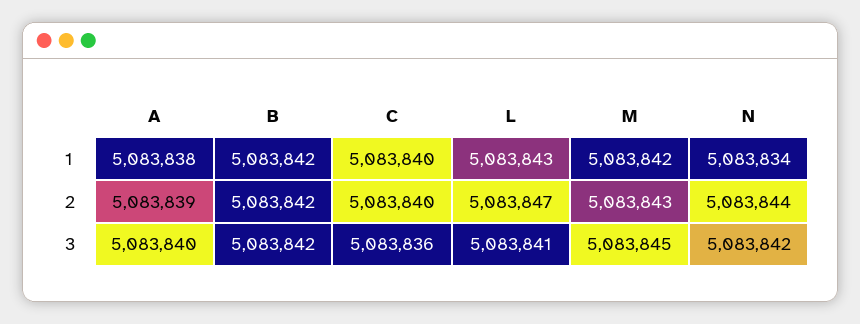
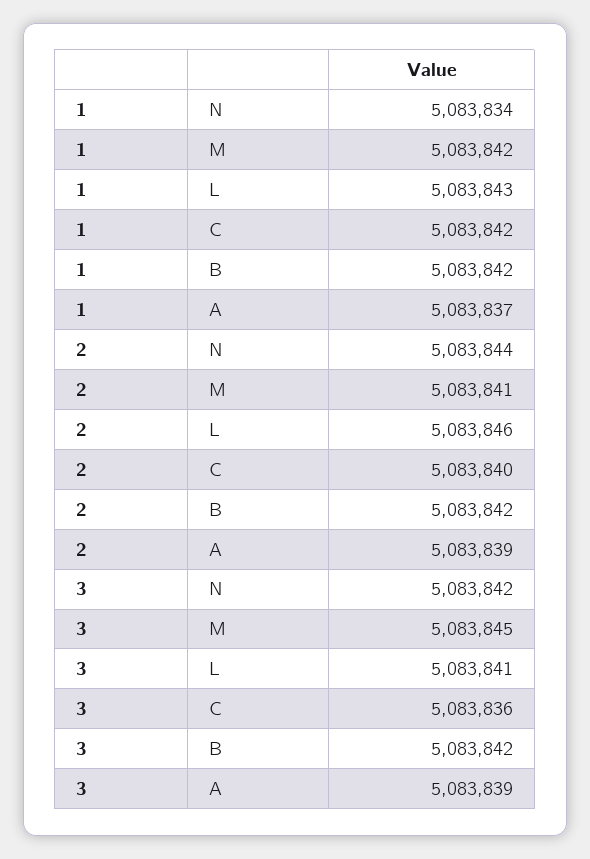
  {
    "A": {
-     "1": 5083838,
+     "1": 5083837,
      "2": 5083839,
-     "3": 5083840
+     "3": 5083839
    },
    "B": {
      "1": 5083842,
      "2": 5083842,
      "3": 5083842
    },
    "C": {
-     "1": 5083840,
+     "1": 5083842,
      "2": 5083840,
      "3": 5083836
    },
    "L": {
      "1": 5083843,
-     "2": 5083847,
+     "2": 5083846,
      "3": 5083841
    },
    "M": {
      "1": 5083842,
-     "2": 5083843,
+     "2": 5083841,
      "3": 5083845
    },
    "N": {
      "1": 5083834,
      "2": 5083844,
      "3": 5083842
    }
  }

